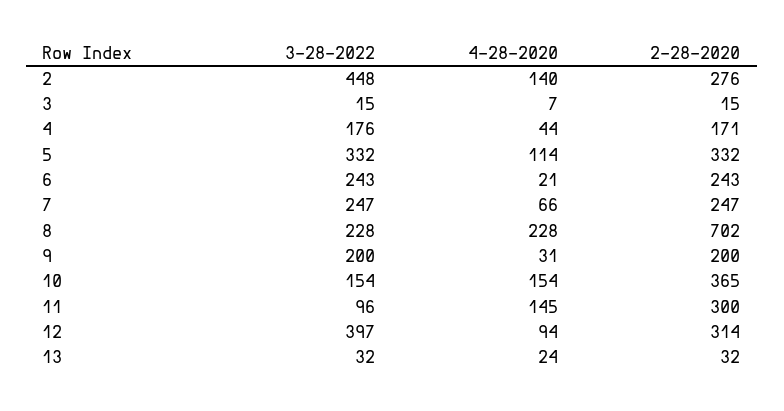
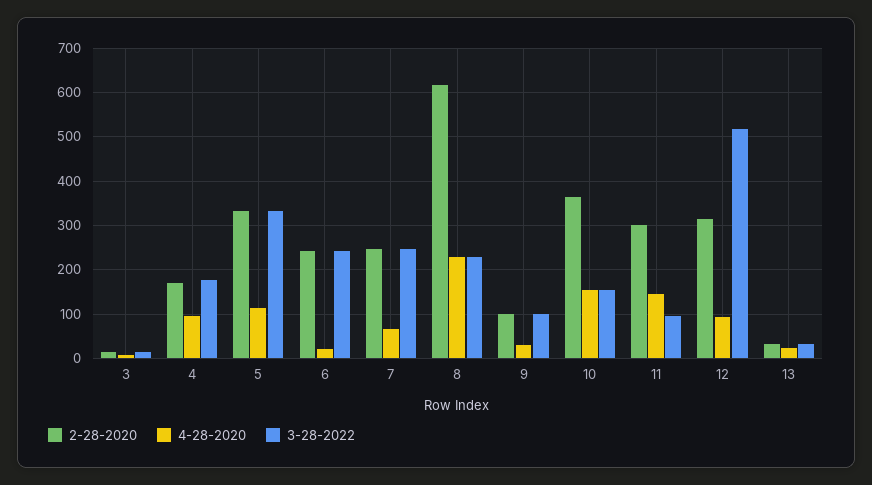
  {
    "3-28-2022": {
-     "2": 448,
      "3": 15,
      "4": 176,
      "5": 332,
      "6": 243,
      "7": 247,
      "8": 228,
-     "9": 200,
+     "9": 100,
      "10": 154,
      "11": 96,
-     "12": 397,
+     "12": 520,
      "13": 32
    },
    "4-28-2020": {
-     "2": 140,
      "3": 7,
-     "4": 44,
+     "4": 100,
      "5": 114,
      "6": 21,
      "7": 66,
      "8": 228,
      "9": 31,
      "10": 154,
      "11": 145,
      "12": 94,
      "13": 24
    },
    "2-28-2020": {
-     "2": 276,
      "3": 15,
      "4": 171,
      "5": 332,
      "6": 243,
      "7": 247,
-     "8": 702,
+     "8": 620,
-     "9": 200,
+     "9": 100,
      "10": 365,
      "11": 300,
      "12": 314,
      "13": 32
    }
  }

